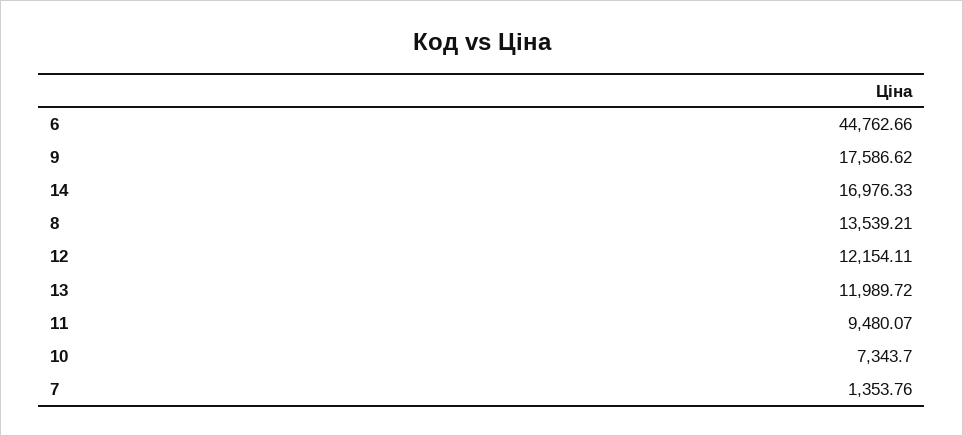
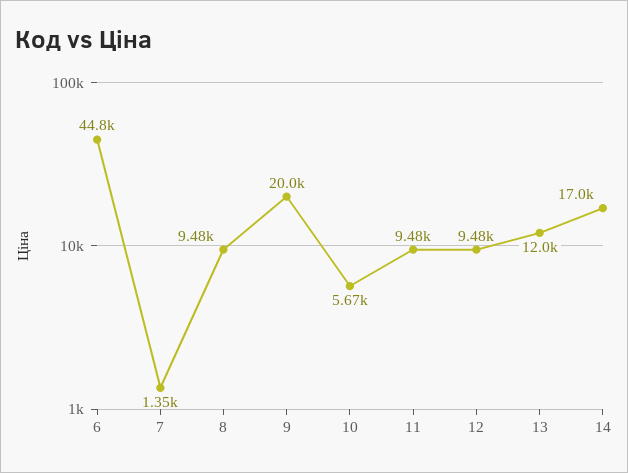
  {
    "6": 44762.66,
-   "9": 17586.62,
+   "9": 20000,
    "14": 16976.33,
-   "8": 13539.21,
+   "8": 9480,
-   "12": 12154.11,
+   "12": 9480,
    "13": 11989.72,
    "11": 9480.07,
-   "10": 7343.7,
+   "10": 5670,
    "7": 1353.76
  }

